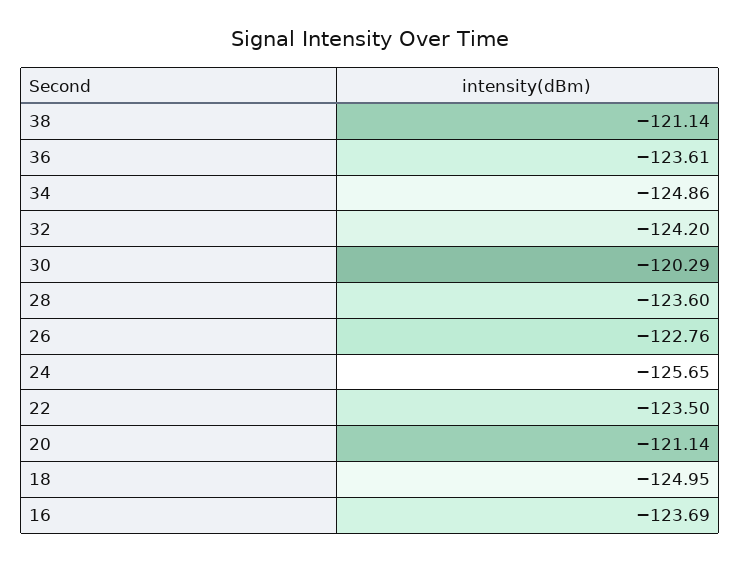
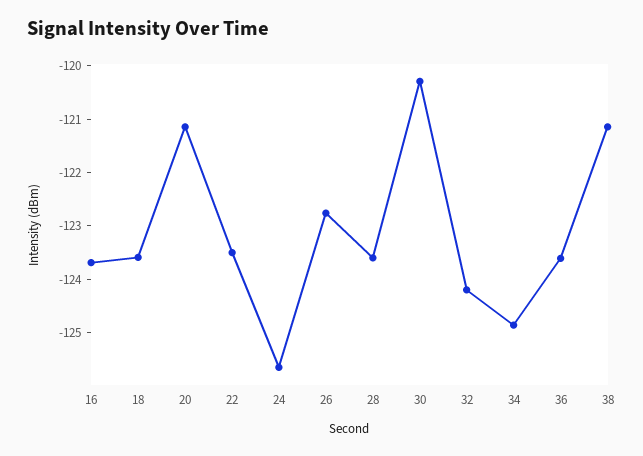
  {
    "38": -121.14,
    "36": -123.61,
    "34": -124.86,
    "32": -124.2,
    "30": -120.29,
    "28": -123.6,
    "26": -122.76,
    "24": -125.65,
    "22": -123.5,
    "20": -121.14,
-   "18": -124.95,
+   "18": -123.6,
    "16": -123.69
  }

